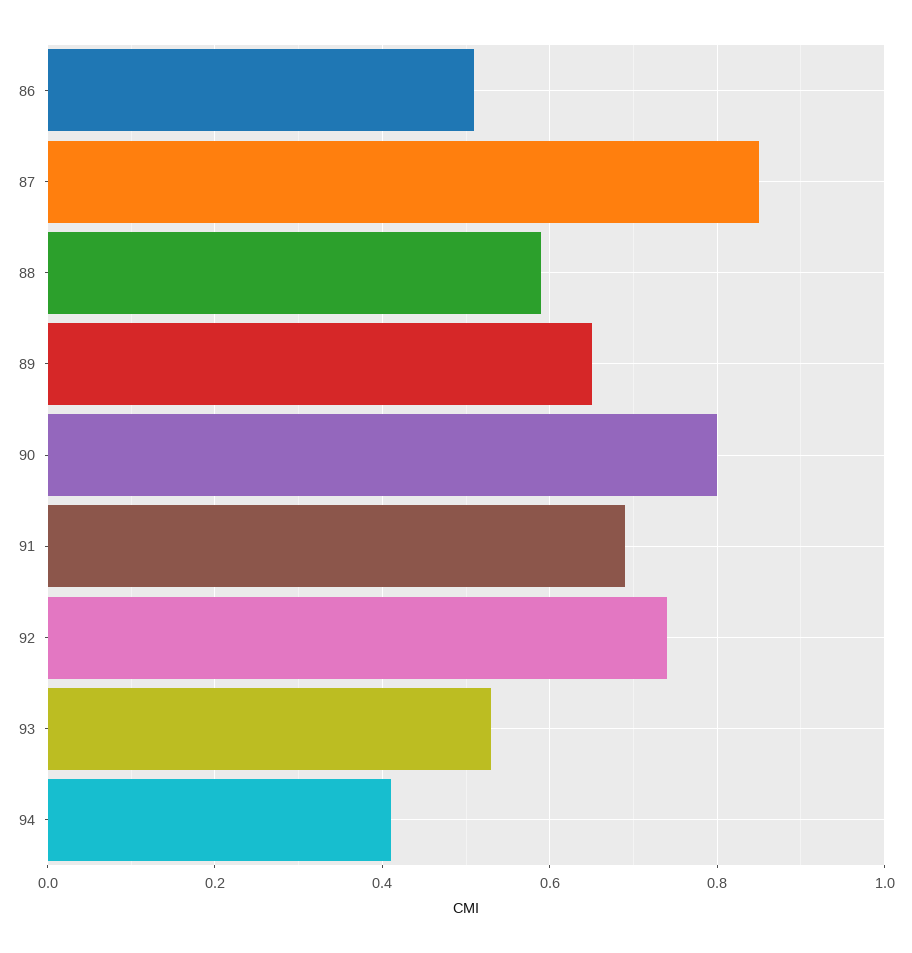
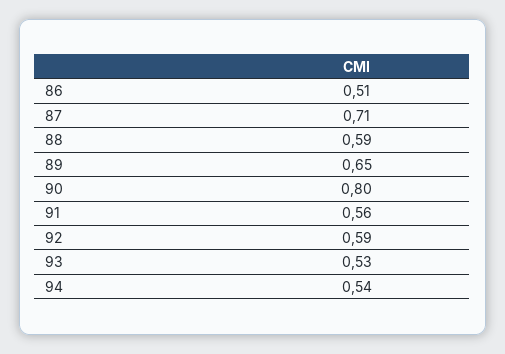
  {
    "86": 0.51,
-   "87": 0.85,
+   "87": 0.71,
    "88": 0.59,
    "89": 0.65,
    "90": 0.8,
-   "91": 0.7,
+   "91": 0.56,
-   "92": 0.75,
+   "92": 0.59,
    "93": 0.53,
-   "94": 0.4
+   "94": 0.54
  }

